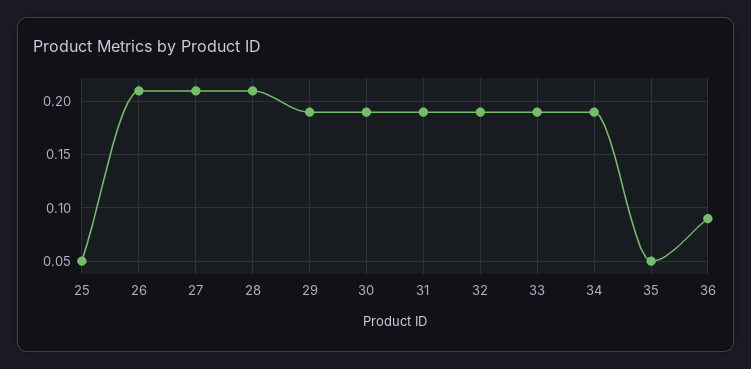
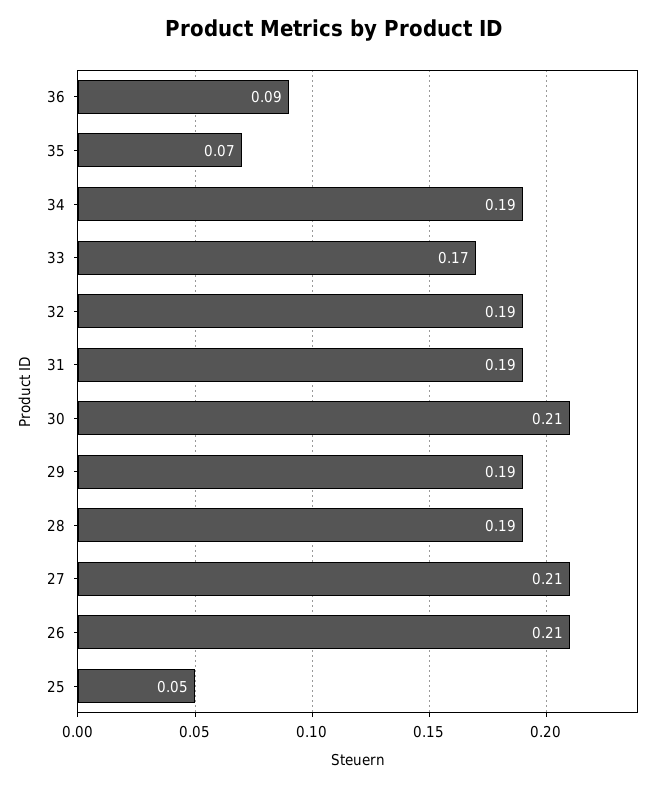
  {
    "25": 0.05,
    "26": 0.21,
    "27": 0.21,
-   "28": 0.21,
+   "28": 0.19,
    "29": 0.19,
-   "30": 0.19,
+   "30": 0.21,
    "31": 0.19,
    "32": 0.19,
-   "33": 0.19,
+   "33": 0.17,
    "34": 0.19,
-   "35": 0.05,
+   "35": 0.07,
    "36": 0.09
  }

